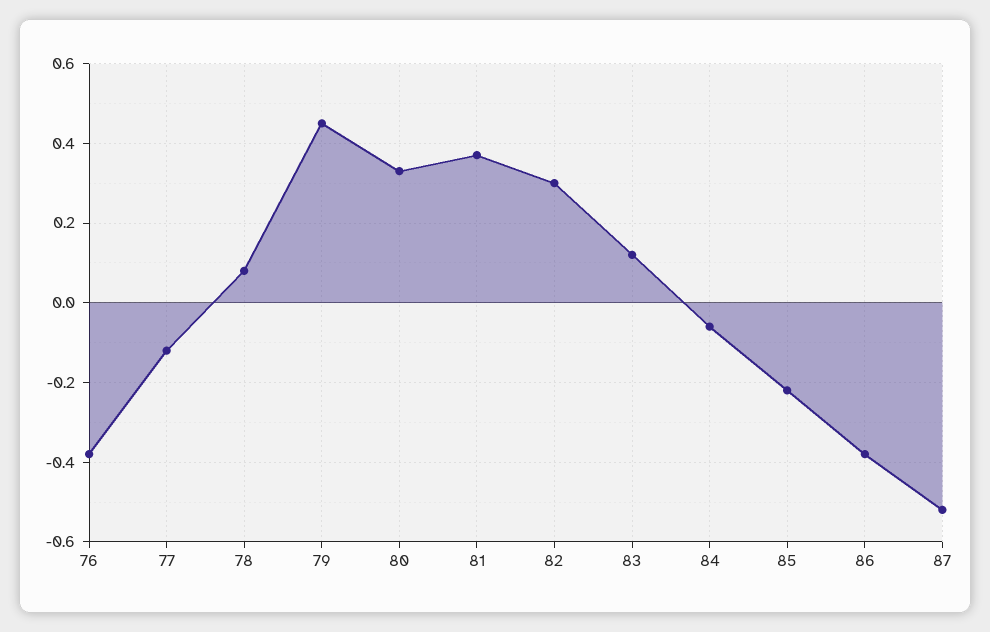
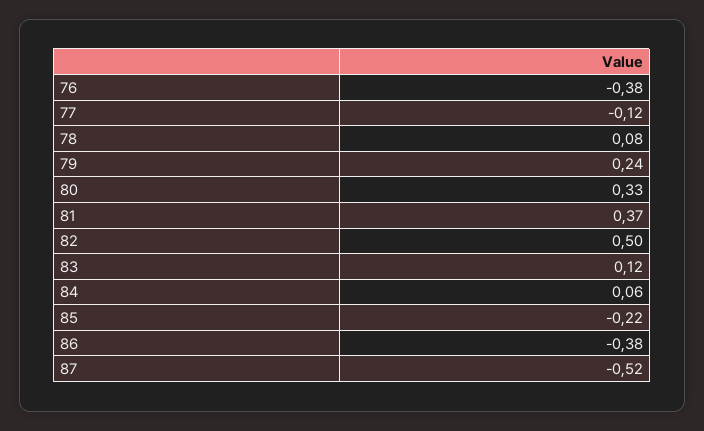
  {
    "76": -0.38,
    "77": -0.12,
    "78": 0.08,
-   "79": 0.45,
+   "79": 0.24,
    "80": 0.33,
    "81": 0.37,
-   "82": 0.3,
+   "82": 0.5,
    "83": 0.12,
-   "84": -0.05,
+   "84": 0.06,
    "85": -0.22,
    "86": -0.38,
    "87": -0.52
  }

